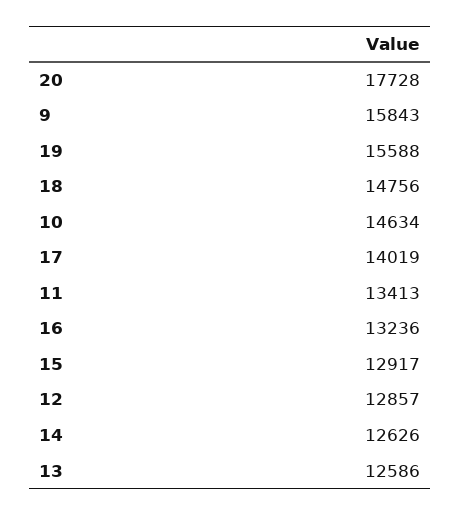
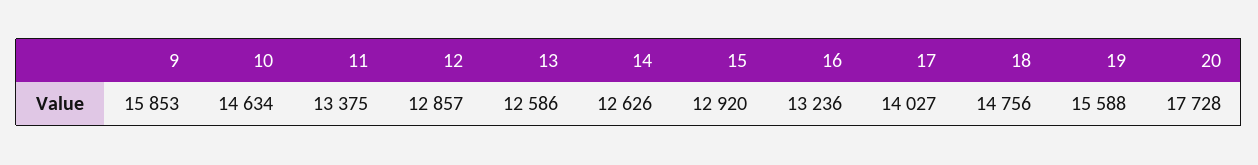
  {
    "20": 17728,
-   "9": 15843,
+   "9": 15853,
    "19": 15588,
    "18": 14756,
    "10": 14634,
-   "17": 14019,
+   "17": 14027,
-   "11": 13413,
+   "11": 13375,
    "16": 13236,
-   "15": 12917,
+   "15": 12920,
    "12": 12857,
    "14": 12626,
    "13": 12586
  }

